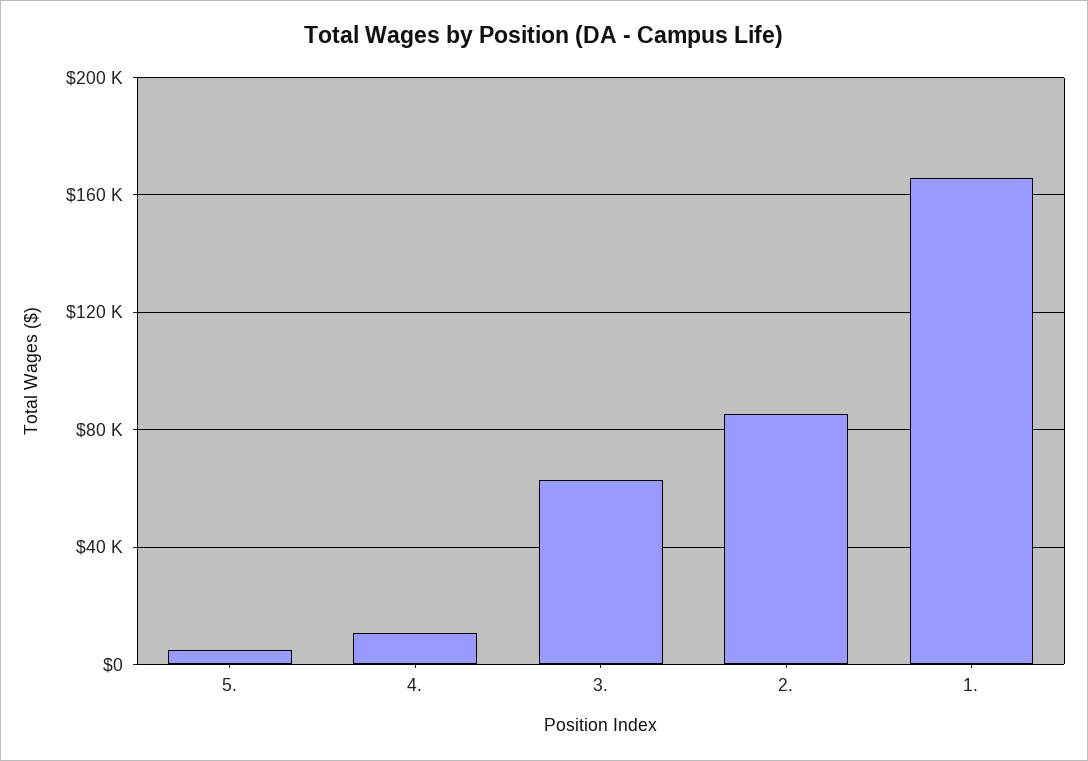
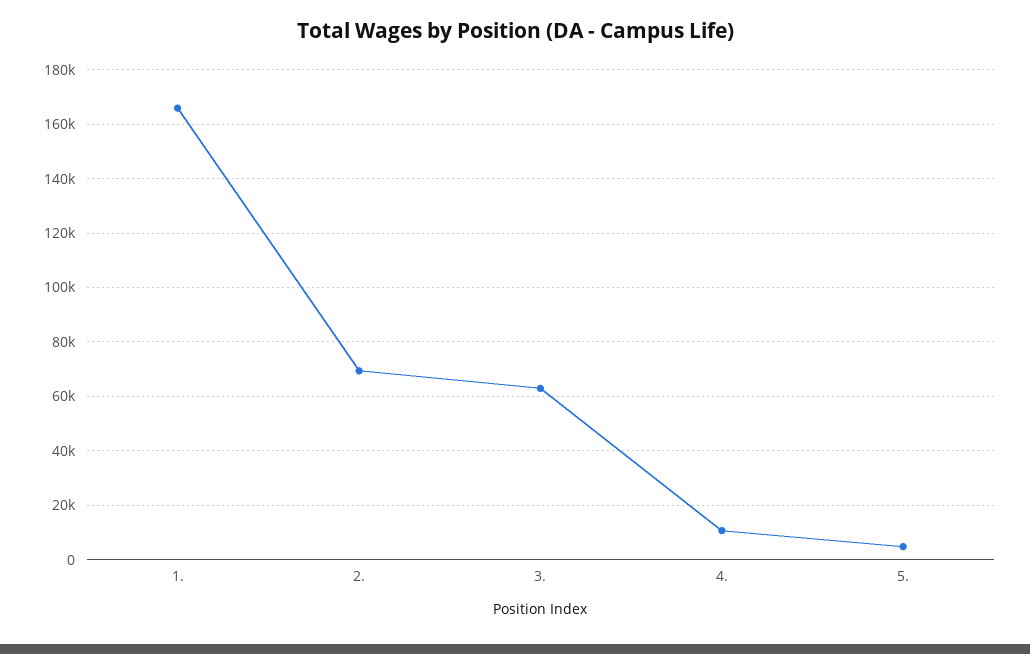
  {
    "5.": 5000,
    "4.": 10000,
    "3.": 62500,
-   "2.": 85000,
+   "2.": 70000,
    "1.": 165000
  }

